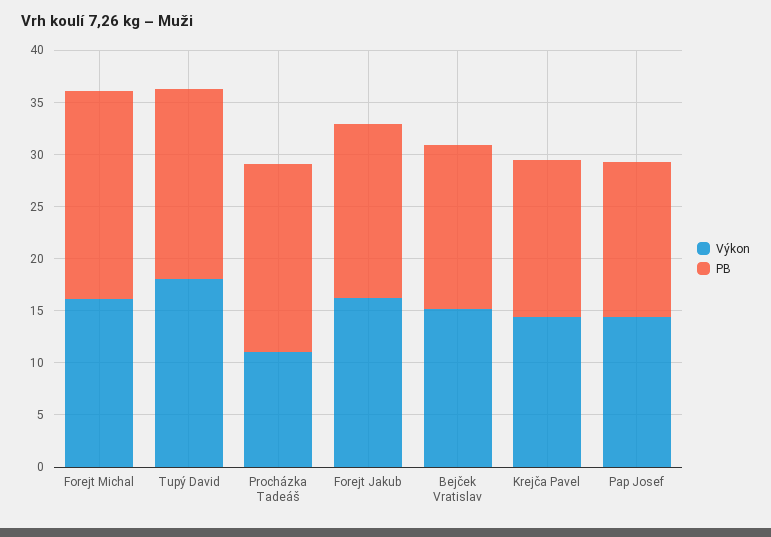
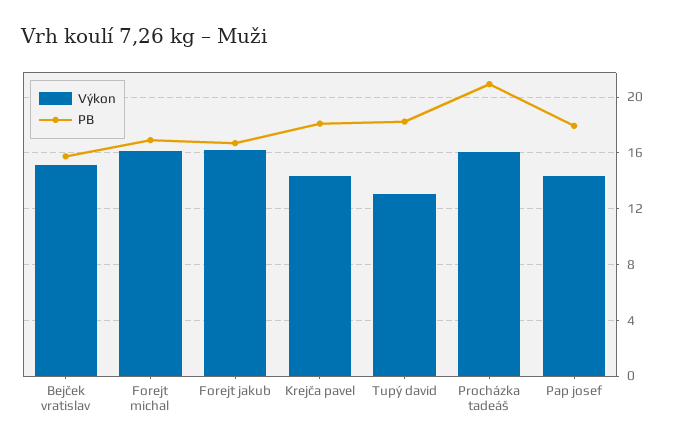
  {
    "Výkon": {
      "Forejt Michal": 16,
-     "Tupý David": 18,
+     "Tupý David": 13,
-     "Procházka Tadeáš": 11,
+     "Procházka Tadeáš": 16,
      "Forejt Jakub": 16,
      "Bejček Vratislav": 15,
      "Krejča Pavel": 14.5,
      "Pap Josef": 14.5
    },
    "PB": {
-     "Forejt Michal": 20,
+     "Forejt Michal": 17,
      "Tupý David": 18,
-     "Procházka Tadeáš": 18,
+     "Procházka Tadeáš": 21,
      "Forejt Jakub": 16.5,
      "Bejček Vratislav": 16,
-     "Krejča Pavel": 15,
+     "Krejča Pavel": 18,
-     "Pap Josef": 15
+     "Pap Josef": 18
    }
  }

